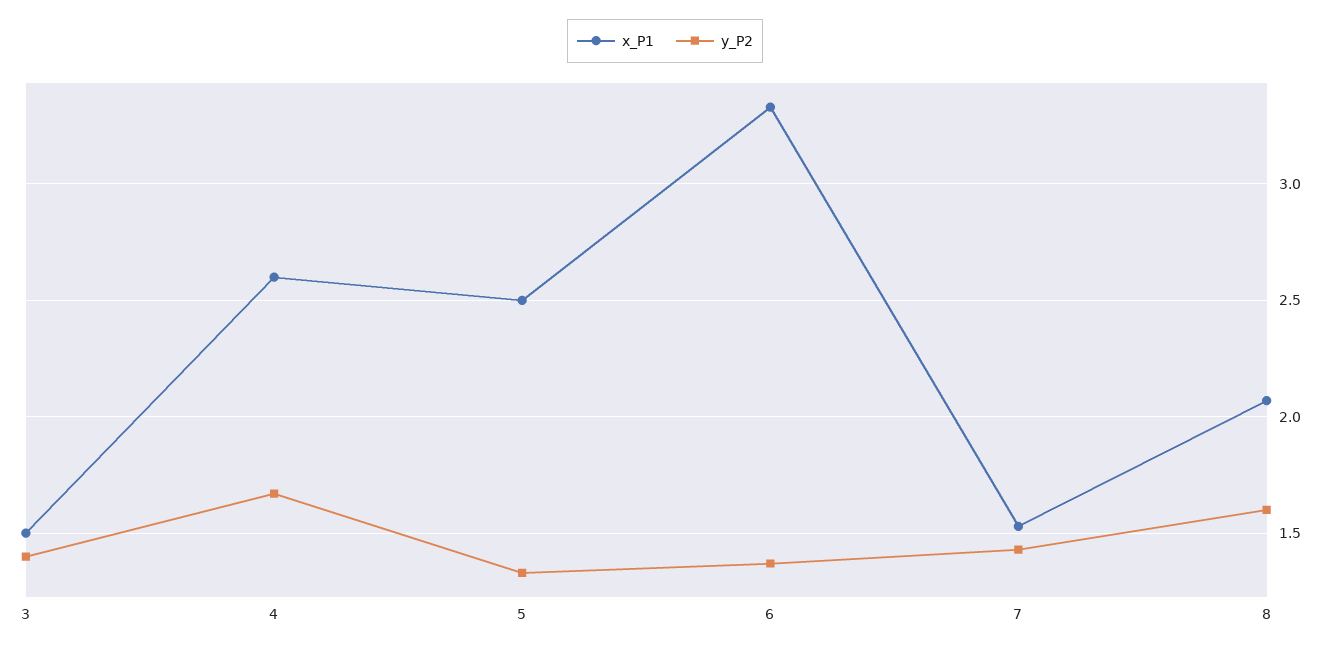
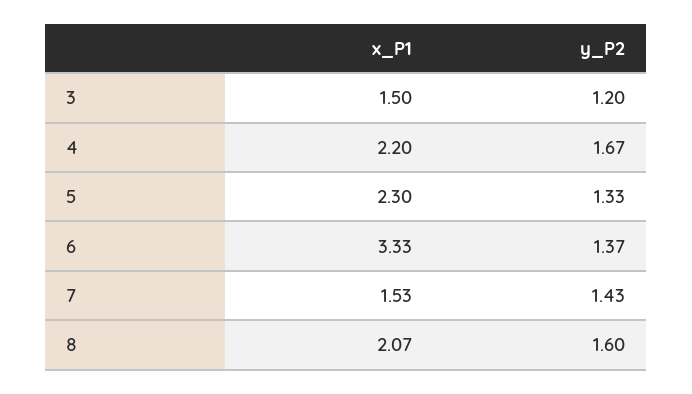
  {
    "x_P1": {
      "3": 1.5,
-     "4": 2.6,
+     "4": 2.2,
-     "5": 2.5,
+     "5": 2.3,
      "6": 3.33,
      "7": 1.53,
      "8": 2.07
    },
    "y_P2": {
-     "3": 1.4,
+     "3": 1.2,
      "4": 1.67,
      "5": 1.33,
      "6": 1.37,
      "7": 1.43,
      "8": 1.6
    }
  }

